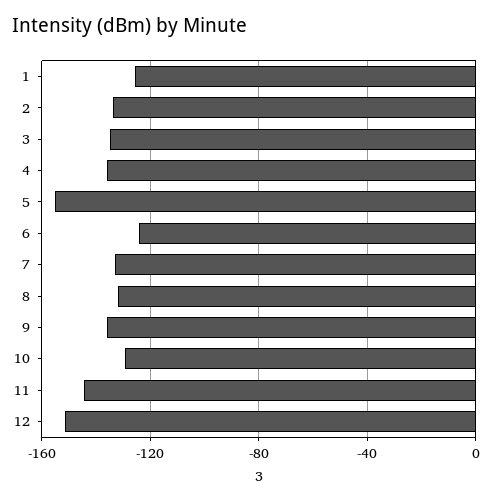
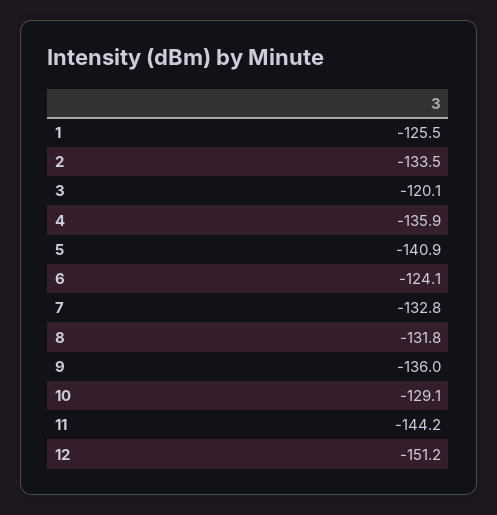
  {
    "1": -125.5,
    "2": -133.5,
-   "3": -135,
+   "3": -120.1,
    "4": -135.9,
-   "5": -155,
+   "5": -140.9,
    "6": -124.1,
    "7": -132.8,
    "8": -131.8,
    "9": -136,
    "10": -129.1,
    "11": -144.2,
    "12": -151.2
  }

